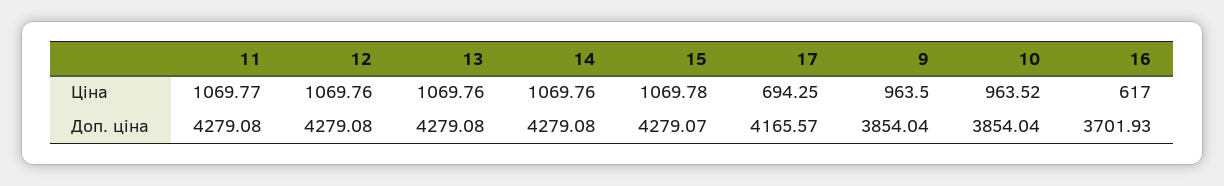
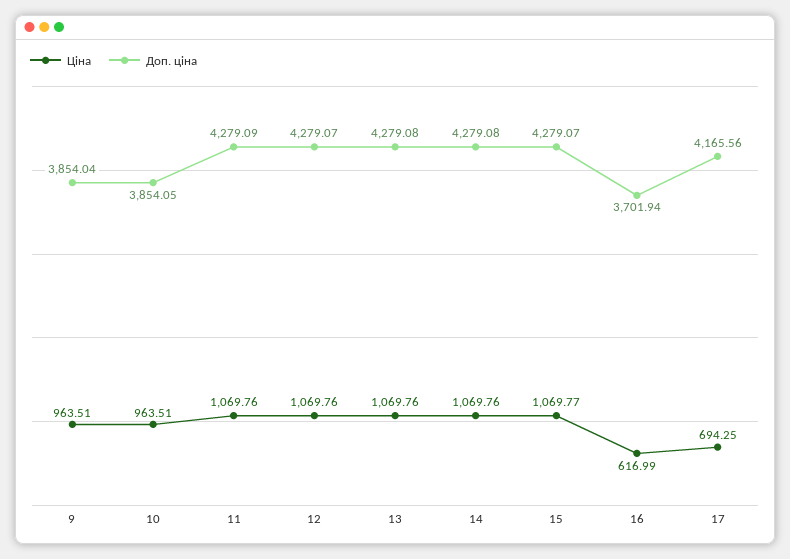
  {
    "Ціна": {
-     "11": 1069.77,
+     "11": 1069.76,
      "12": 1069.76,
      "13": 1069.76,
      "14": 1069.76,
-     "15": 1069.78,
+     "15": 1069.77,
      "17": 694.25,
-     "9": 963.5,
+     "9": 963.51,
-     "10": 963.52,
+     "10": 963.51,
-     "16": 617
+     "16": 616.99
    },
    "Доп. ціна": {
-     "11": 4279.08,
+     "11": 4279.09,
-     "12": 4279.08,
+     "12": 4279.07,
      "13": 4279.08,
      "14": 4279.08,
      "15": 4279.07,
-     "17": 4165.57,
+     "17": 4165.56,
      "9": 3854.04,
-     "10": 3854.04,
+     "10": 3854.05,
-     "16": 3701.93
+     "16": 3701.94
    }
  }

